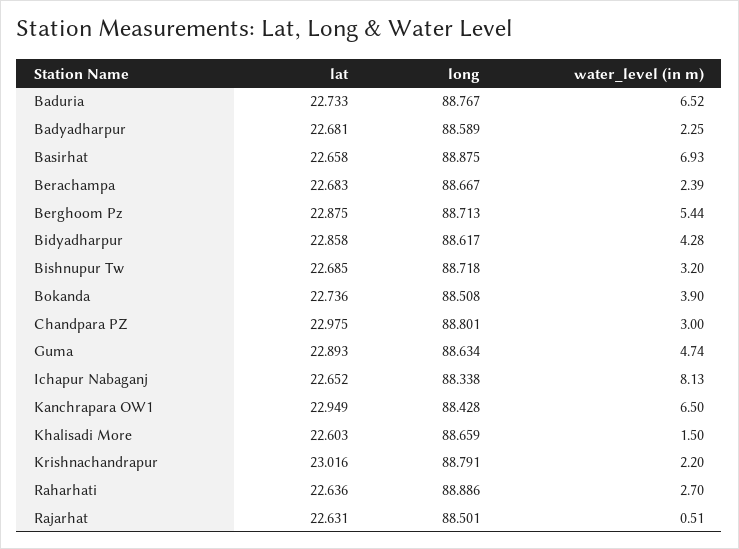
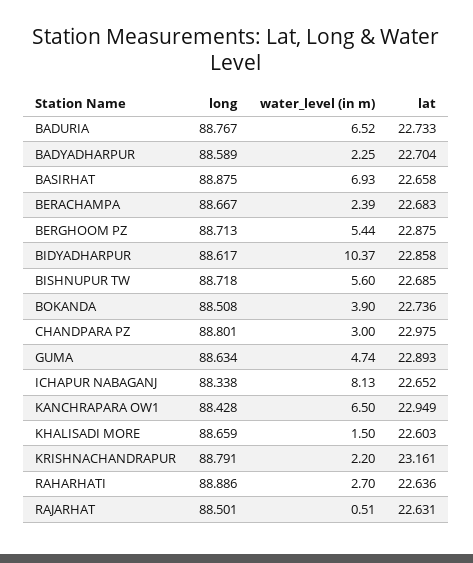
  {
    "lat": {
      "Baduria": 22.733,
-     "Badyadharpur": 22.681,
+     "Badyadharpur": 22.704,
      "Basirhat": 22.658,
      "Berachampa": 22.683,
      "Berghoom Pz": 22.875,
      "Bidyadharpur": 22.858,
      "Bishnupur Tw": 22.685,
      "Bokanda": 22.736,
      "Chandpara PZ": 22.975,
      "Guma": 22.893,
      "Ichapur Nabaganj": 22.652,
      "Kanchrapara OW1": 22.949,
      "Khalisadi More": 22.603,
-     "Krishnachandrapur": 23.016,
+     "Krishnachandrapur": 23.161,
      "Raharhati": 22.636,
      "Rajarhat": 22.631
    },
    "long": {
      "Baduria": 88.767,
      "Badyadharpur": 88.589,
      "Basirhat": 88.875,
      "Berachampa": 88.667,
      "Berghoom Pz": 88.713,
      "Bidyadharpur": 88.617,
      "Bishnupur Tw": 88.718,
      "Bokanda": 88.508,
      "Chandpara PZ": 88.801,
      "Guma": 88.634,
      "Ichapur Nabaganj": 88.338,
      "Kanchrapara OW1": 88.428,
      "Khalisadi More": 88.659,
      "Krishnachandrapur": 88.791,
      "Raharhati": 88.886,
      "Rajarhat": 88.501
    },
    "water_level (in m)": {
      "Baduria": 6.52,
      "Badyadharpur": 2.25,
      "Basirhat": 6.93,
      "Berachampa": 2.39,
      "Berghoom Pz": 5.44,
-     "Bidyadharpur": 4.28,
+     "Bidyadharpur": 10.37,
-     "Bishnupur Tw": 3.2,
+     "Bishnupur Tw": 5.6,
      "Bokanda": 3.9,
      "Chandpara PZ": 3,
      "Guma": 4.74,
      "Ichapur Nabaganj": 8.13,
      "Kanchrapara OW1": 6.5,
      "Khalisadi More": 1.5,
      "Krishnachandrapur": 2.2,
      "Raharhati": 2.7,
      "Rajarhat": 0.51
    }
  }

